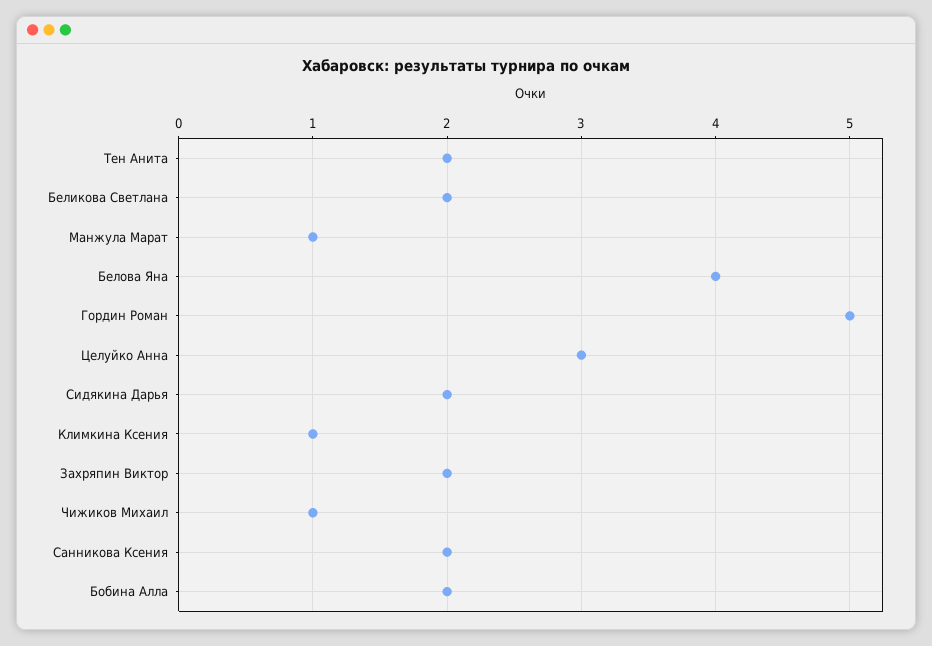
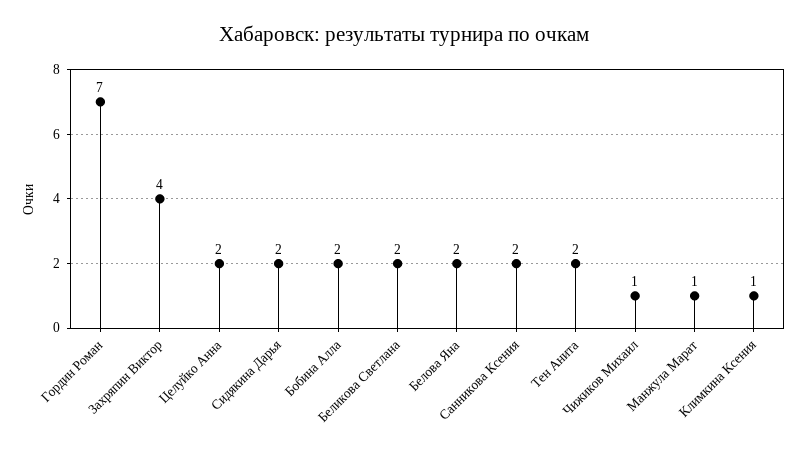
  {
    "Тен Анита": 2,
    "Беликова Светлана": 2,
    "Манжула Марат": 1,
-   "Белова Яна": 4,
+   "Белова Яна": 2,
-   "Гордин Роман": 5,
+   "Гордин Роман": 7,
-   "Целуйко Анна": 3,
+   "Целуйко Анна": 2,
    "Сидякина Дарья": 2,
    "Климкина Ксения": 1,
-   "Захряпин Виктор": 2,
+   "Захряпин Виктор": 4,
    "Чижиков Михаил": 1,
    "Санникова Ксения": 2,
    "Бобина Алла": 2
  }

